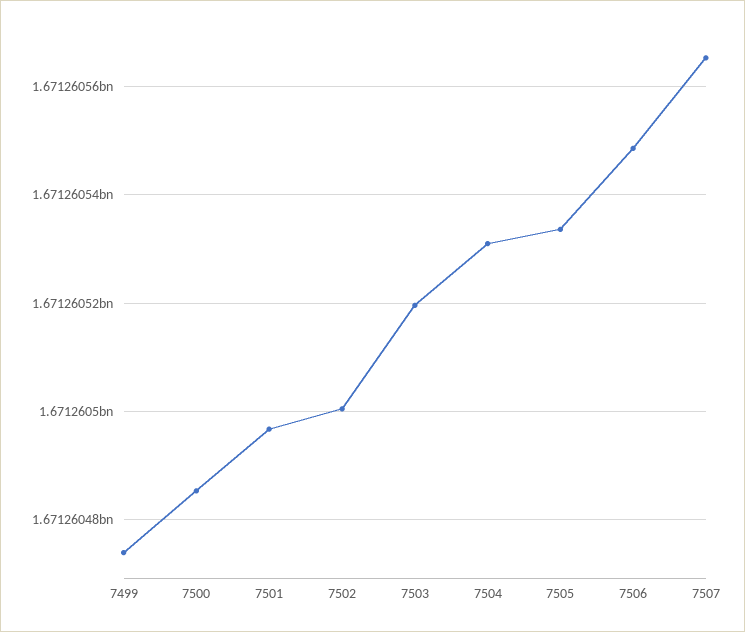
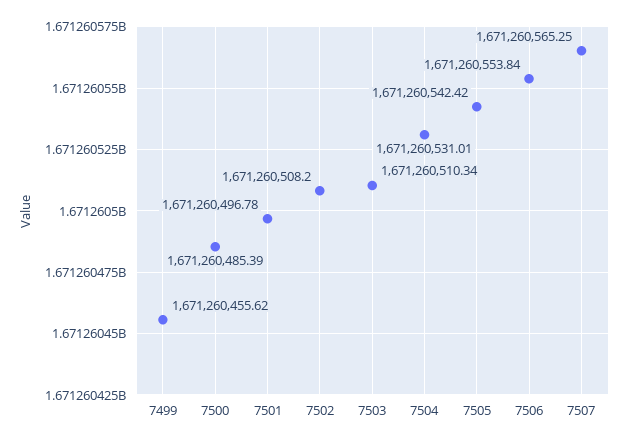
  {
-   "7499": 1671260474,
+   "7499": 1671260455.62,
    "7500": 1671260485.39,
    "7501": 1671260496.78,
-   "7502": 1671260500,
+   "7502": 1671260508.2,
-   "7503": 1671260520,
+   "7503": 1671260510.34,
    "7504": 1671260531.01,
-   "7505": 1671260534,
+   "7505": 1671260542.42,
-   "7506": 1671260548,
+   "7506": 1671260553.84,
    "7507": 1671260565.25
  }

